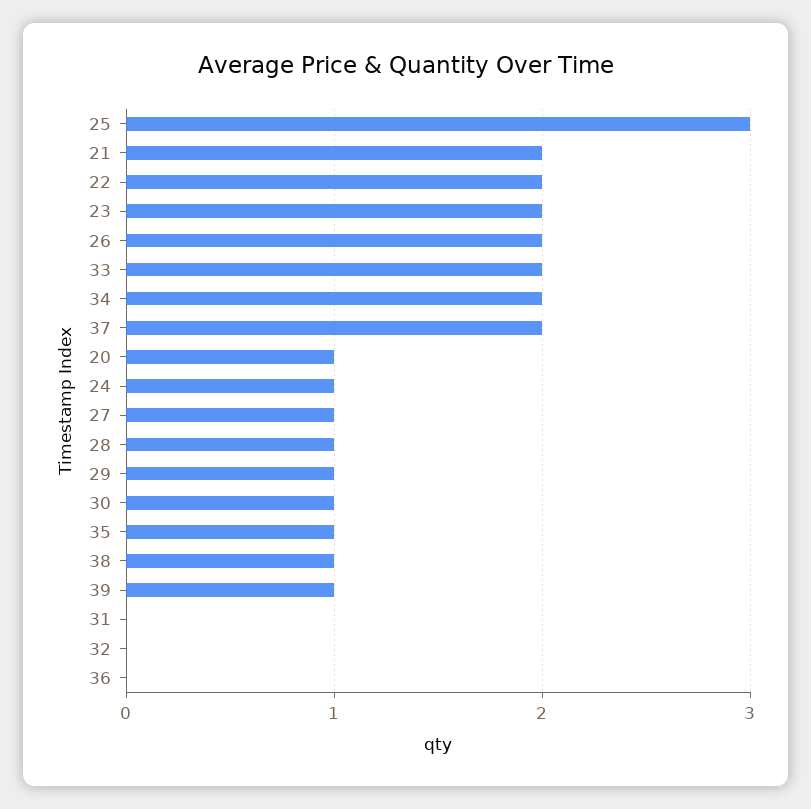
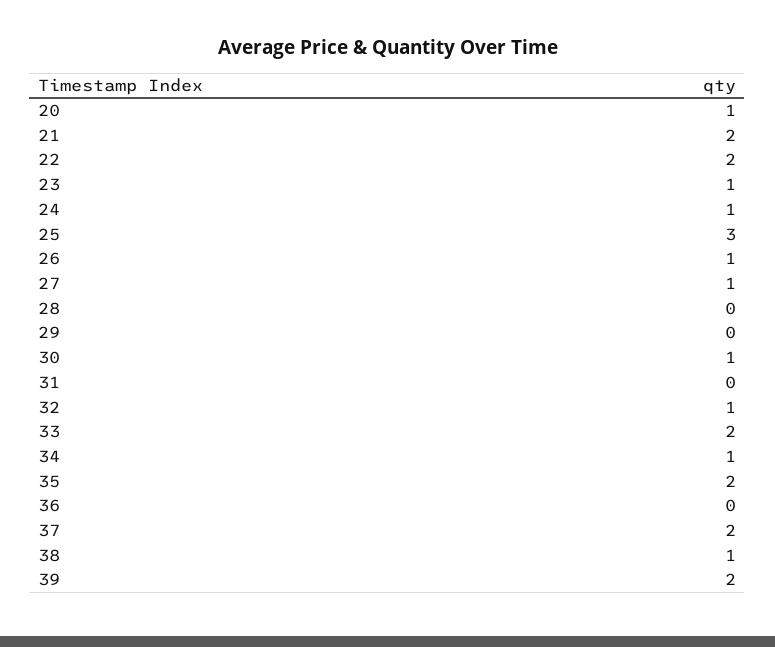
  {
    "25": 3,
    "21": 2,
    "22": 2,
-   "23": 2,
+   "23": 1,
-   "26": 2,
+   "26": 1,
    "33": 2,
-   "34": 2,
+   "34": 1,
    "37": 2,
    "20": 1,
    "24": 1,
    "27": 1,
-   "28": 1,
+   "28": 0,
-   "29": 1,
+   "29": 0,
    "30": 1,
-   "35": 1,
+   "35": 2,
    "38": 1,
-   "39": 1,
+   "39": 2,
    "31": 0,
-   "32": 0,
+   "32": 1,
    "36": 0
  }

